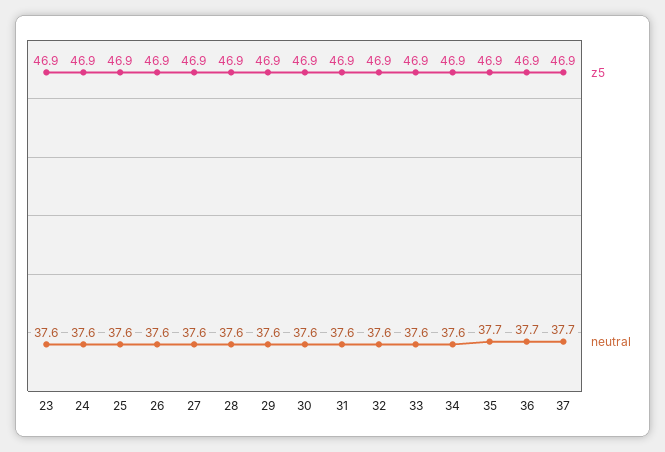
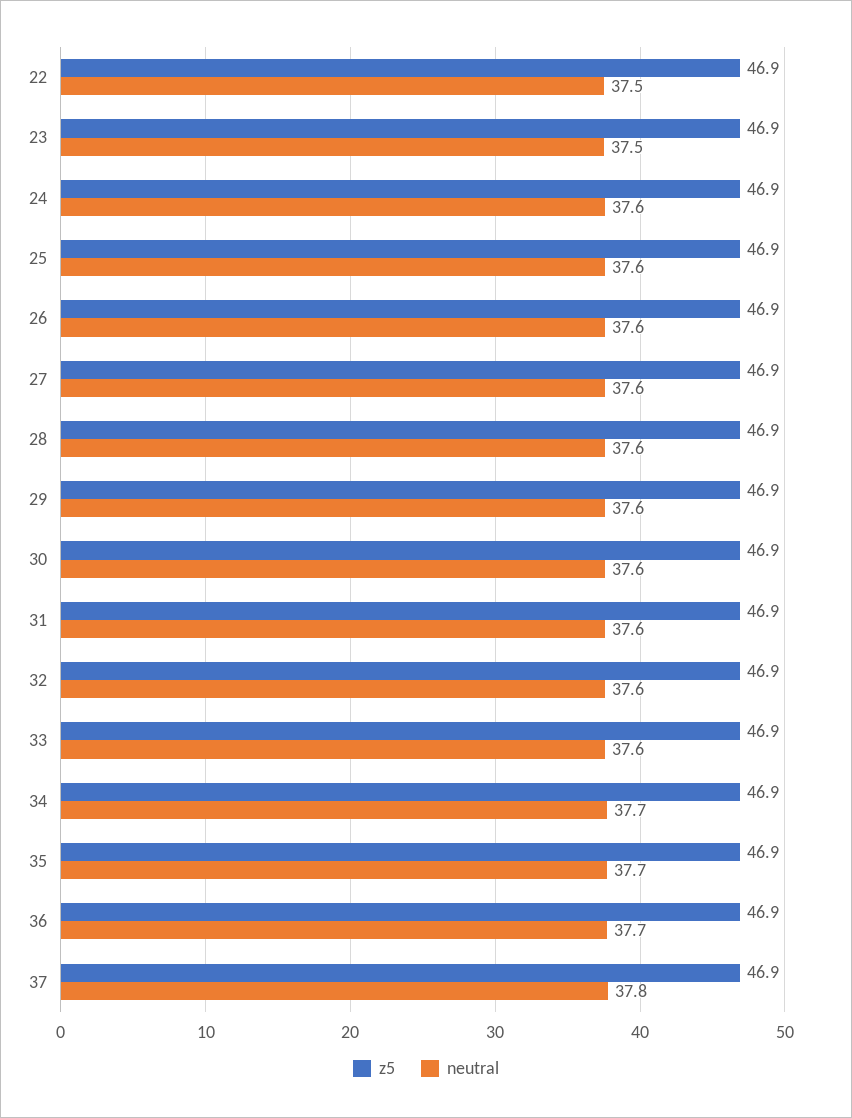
  {
    "z5": {
      "23": 46.9,
      "24": 46.9,
      "25": 46.9,
      "26": 46.9,
      "27": 46.9,
      "28": 46.9,
      "29": 46.9,
      "30": 46.9,
      "31": 46.9,
      "32": 46.9,
      "33": 46.9,
      "34": 46.9,
      "35": 46.9,
      "36": 46.9,
-     "37": 46.9
+     "37": 46.9,
+     "22": 46.9
    },
    "neutral": {
-     "23": 37.6,
+     "23": 37.5,
      "24": 37.6,
      "25": 37.6,
      "26": 37.6,
      "27": 37.6,
      "28": 37.6,
      "29": 37.6,
      "30": 37.6,
      "31": 37.6,
      "32": 37.6,
      "33": 37.6,
-     "34": 37.6,
+     "34": 37.7,
      "35": 37.7,
      "36": 37.7,
-     "37": 37.7
+     "37": 37.8,
+     "22": 37.5
    }
  }

